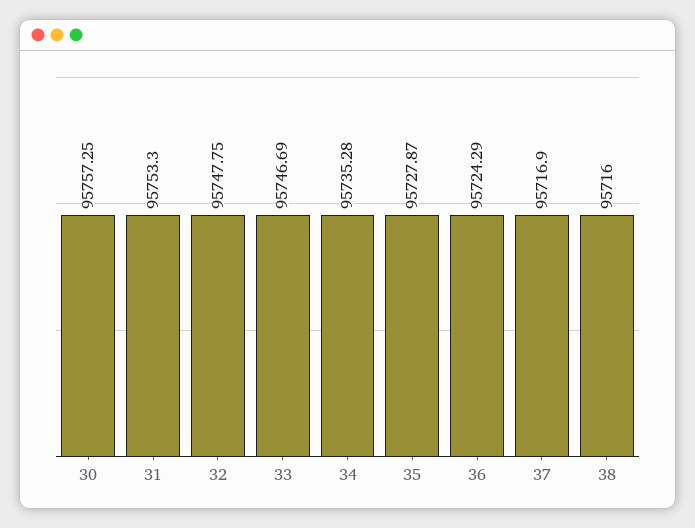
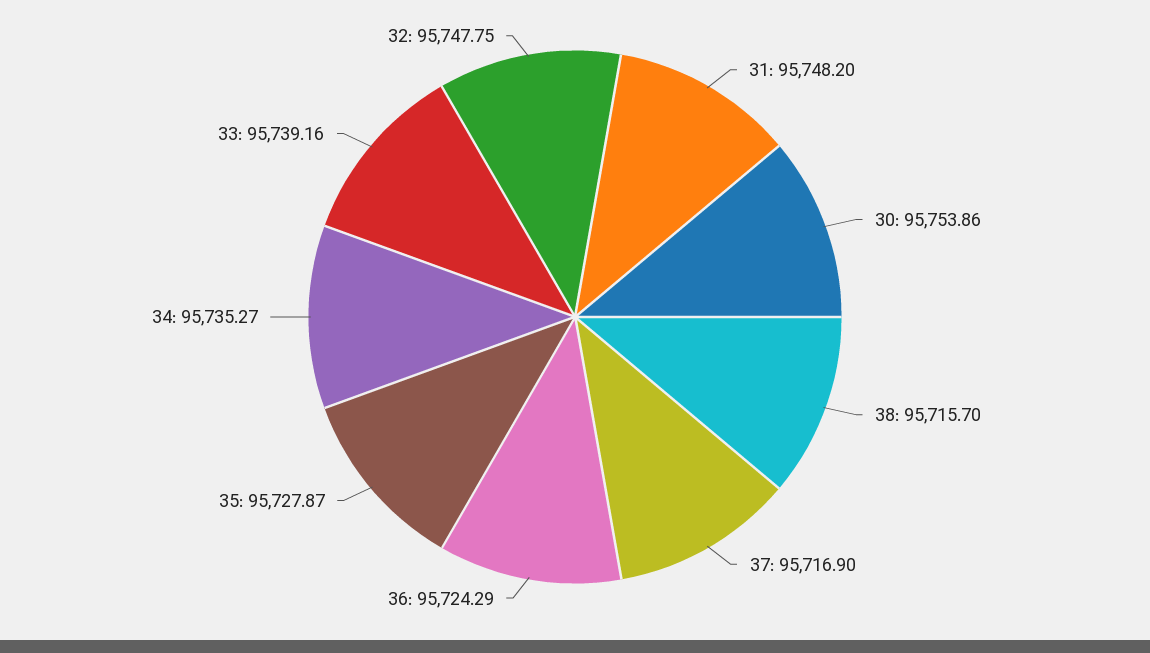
  {
-   "30": 95757.25,
+   "30": 95753.86,
-   "31": 95753.3,
+   "31": 95748.2,
    "32": 95747.75,
-   "33": 95746.69,
+   "33": 95739.16,
-   "34": 95735.28,
+   "34": 95735.27,
    "35": 95727.87,
    "36": 95724.29,
    "37": 95716.9,
-   "38": 95716
+   "38": 95715.7
  }

